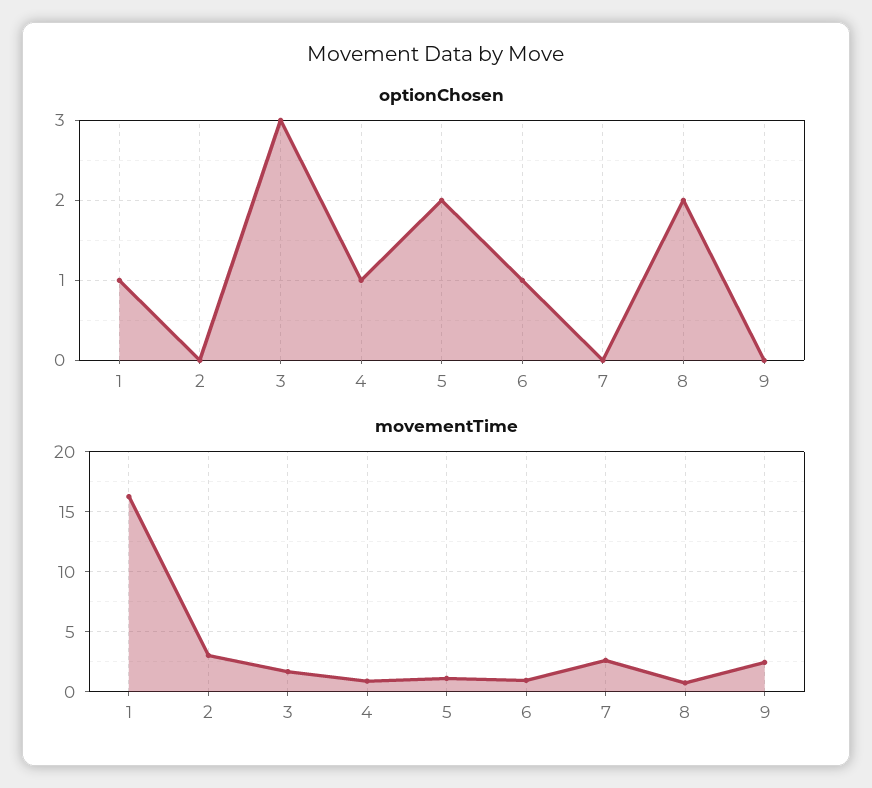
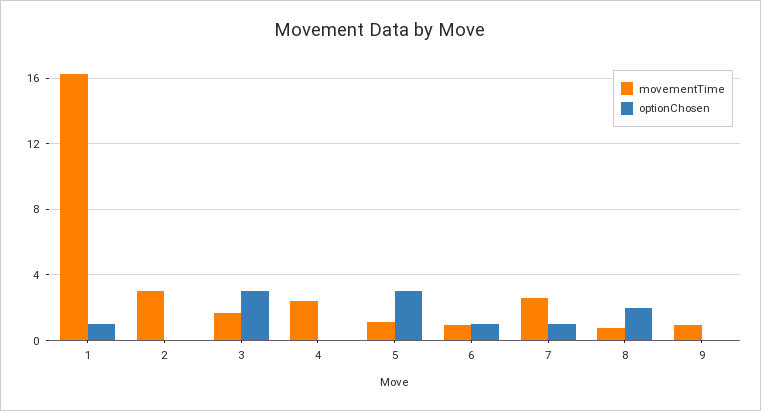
  {
    "optionChosen": {
      "1": 1,
      "2": 0,
      "3": 3,
-     "4": 1,
+     "4": 0,
-     "5": 2,
+     "5": 3,
      "6": 1,
-     "7": 0,
+     "7": 1,
      "8": 2,
      "9": 0
    },
    "movementTime": {
      "1": 16.5,
      "2": 3,
      "3": 1.5,
-     "4": 1,
+     "4": 2.5,
      "5": 1,
      "6": 1,
      "7": 2.5,
      "8": 0.5,
-     "9": 2.5
+     "9": 1
    }
  }

